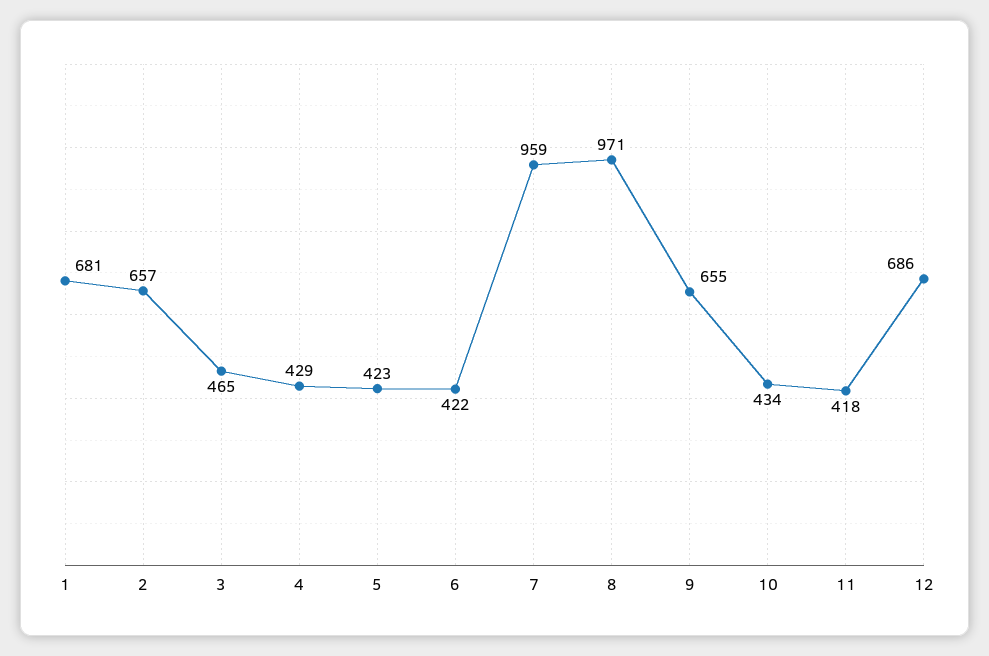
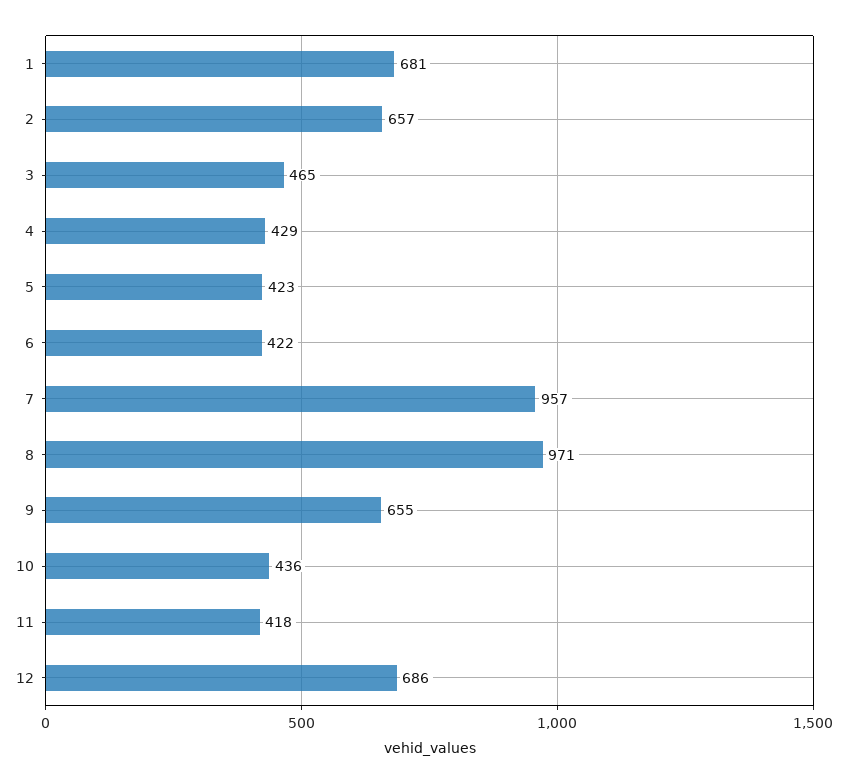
  {
    "1": 681,
    "2": 657,
    "3": 465,
    "4": 429,
    "5": 423,
    "6": 422,
-   "7": 959,
+   "7": 957,
    "8": 971,
    "9": 655,
-   "10": 434,
+   "10": 436,
    "11": 418,
    "12": 686
  }

